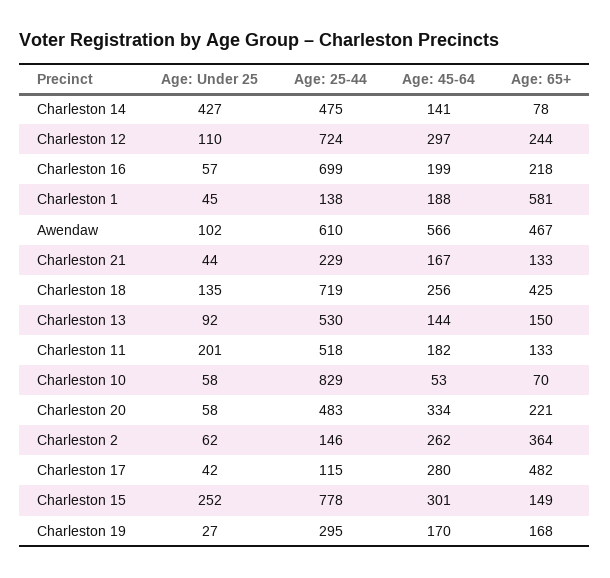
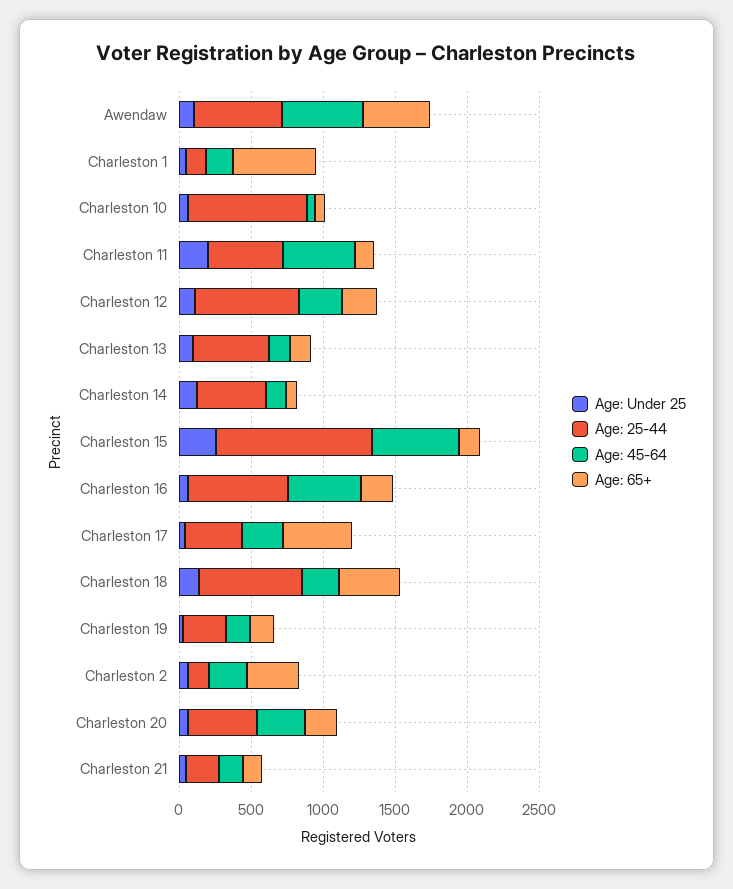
  {
    "Age: Under 25": {
-     "Charleston 14": 427,
+     "Charleston 14": 100,
      "Charleston 12": 110,
      "Charleston 16": 57,
      "Charleston 1": 45,
      "Awendaw": 102,
      "Charleston 21": 44,
      "Charleston 18": 135,
      "Charleston 13": 92,
      "Charleston 11": 201,
      "Charleston 10": 58,
      "Charleston 20": 58,
      "Charleston 2": 62,
      "Charleston 17": 42,
      "Charleston 15": 252,
      "Charleston 19": 27
    },
    "Age: 25-44": {
      "Charleston 14": 475,
      "Charleston 12": 724,
      "Charleston 16": 699,
      "Charleston 1": 138,
      "Awendaw": 610,
      "Charleston 21": 229,
      "Charleston 18": 719,
      "Charleston 13": 530,
      "Charleston 11": 518,
      "Charleston 10": 829,
      "Charleston 20": 483,
      "Charleston 2": 146,
-     "Charleston 17": 115,
+     "Charleston 17": 400,
-     "Charleston 15": 778,
+     "Charleston 15": 1100,
      "Charleston 19": 295
    },
    "Age: 45-64": {
      "Charleston 14": 141,
      "Charleston 12": 297,
-     "Charleston 16": 199,
+     "Charleston 16": 500,
      "Charleston 1": 188,
      "Awendaw": 566,
      "Charleston 21": 167,
      "Charleston 18": 256,
      "Charleston 13": 144,
-     "Charleston 11": 182,
+     "Charleston 11": 500,
      "Charleston 10": 53,
      "Charleston 20": 334,
      "Charleston 2": 262,
      "Charleston 17": 280,
-     "Charleston 15": 301,
+     "Charleston 15": 600,
      "Charleston 19": 170
    },
    "Age: 65+": {
      "Charleston 14": 78,
      "Charleston 12": 244,
      "Charleston 16": 218,
      "Charleston 1": 581,
      "Awendaw": 467,
      "Charleston 21": 133,
      "Charleston 18": 425,
      "Charleston 13": 150,
      "Charleston 11": 133,
      "Charleston 10": 70,
      "Charleston 20": 221,
      "Charleston 2": 364,
      "Charleston 17": 482,
      "Charleston 15": 149,
      "Charleston 19": 168
    }
  }

